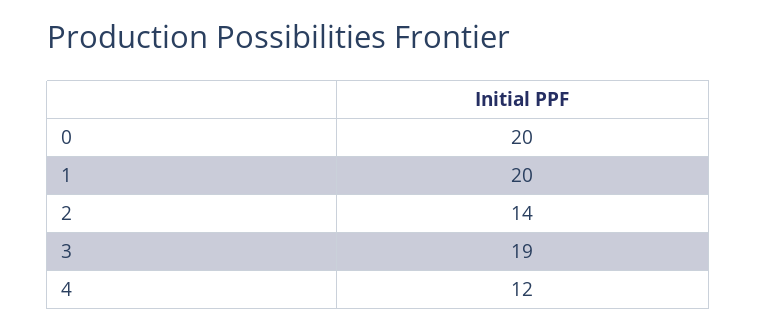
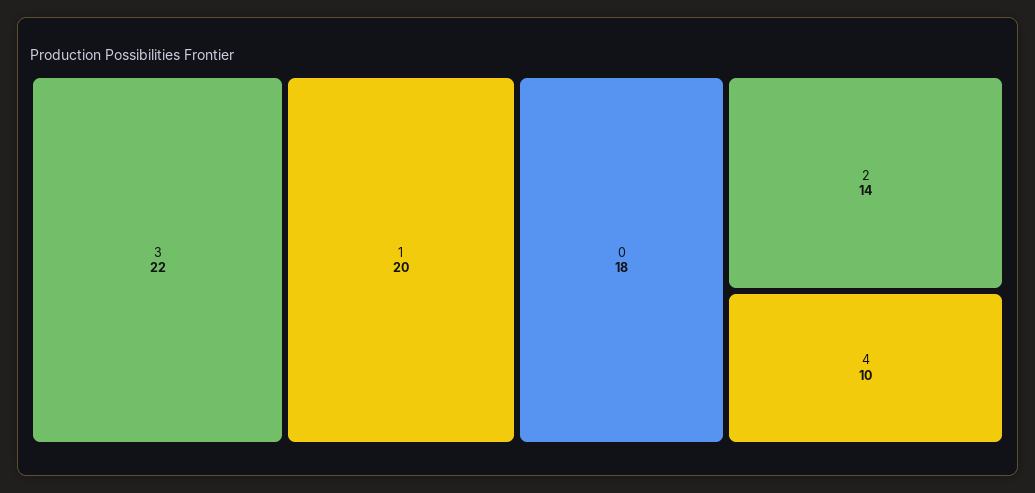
  {
-   "0": 20,
+   "0": 18,
    "1": 20,
    "2": 14,
-   "3": 19,
+   "3": 22,
-   "4": 12
+   "4": 10
  }

